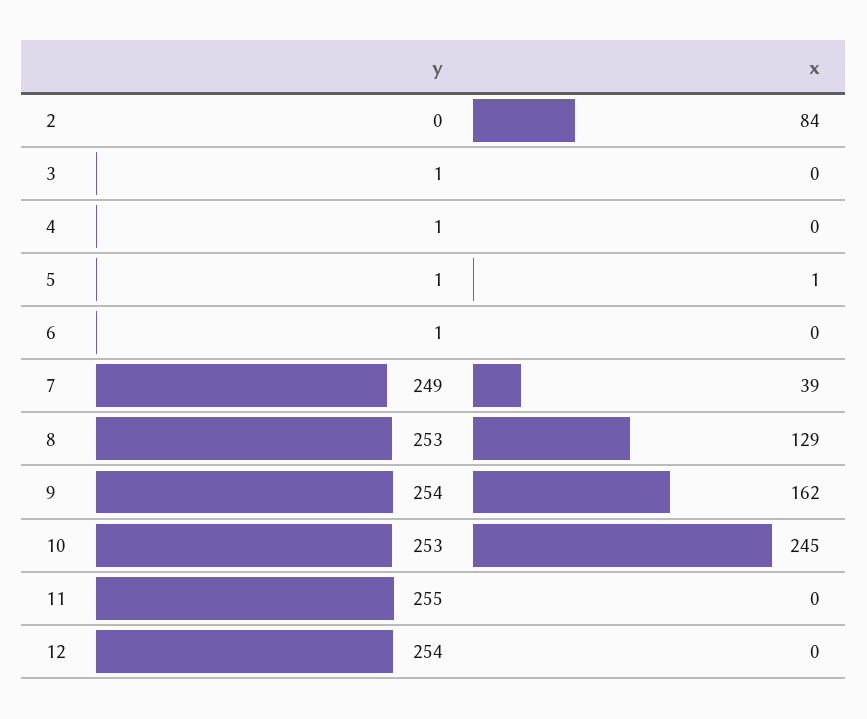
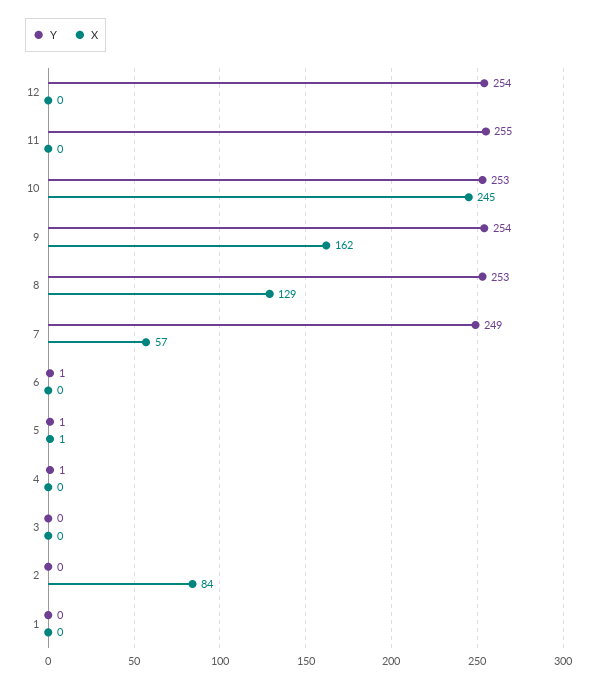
  {
    "y": {
      "2": 0,
-     "3": 1,
+     "3": 0,
      "4": 1,
      "5": 1,
      "6": 1,
      "7": 249,
      "8": 253,
      "9": 254,
      "10": 253,
      "11": 255,
-     "12": 254
+     "12": 254,
+     "1": 0
    },
    "x": {
      "2": 84,
      "3": 0,
      "4": 0,
      "5": 1,
      "6": 0,
-     "7": 39,
+     "7": 57,
      "8": 129,
      "9": 162,
      "10": 245,
      "11": 0,
-     "12": 0
+     "12": 0,
+     "1": 0
    }
  }

